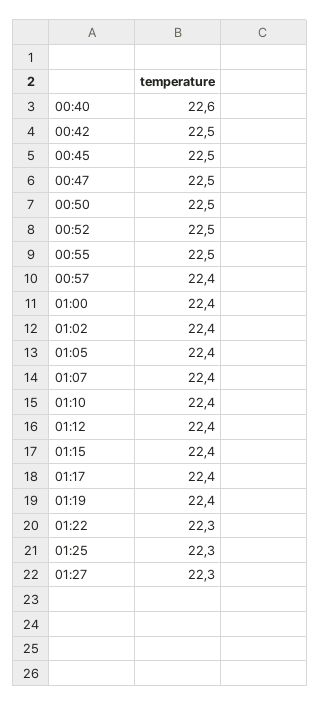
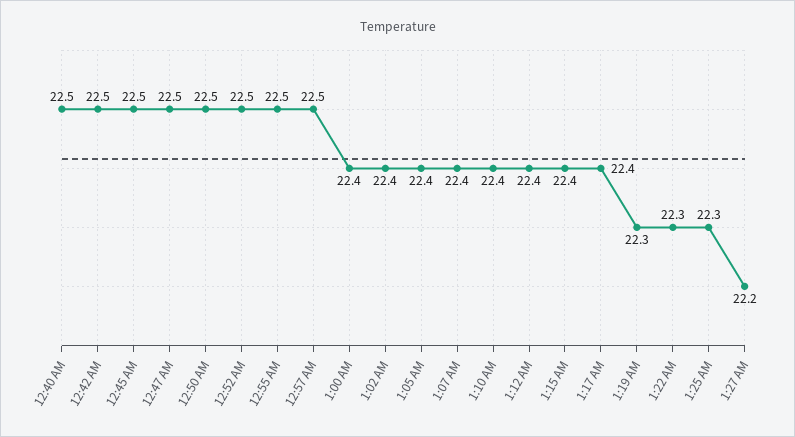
  {
-   "00:40": 22.6,
+   "00:40": 22.5,
    "00:42": 22.5,
    "00:45": 22.5,
    "00:47": 22.5,
    "00:50": 22.5,
    "00:52": 22.5,
    "00:55": 22.5,
-   "00:57": 22.4,
+   "00:57": 22.5,
    "01:00": 22.4,
    "01:02": 22.4,
    "01:05": 22.4,
    "01:07": 22.4,
    "01:10": 22.4,
    "01:12": 22.4,
    "01:15": 22.4,
    "01:17": 22.4,
-   "01:19": 22.4,
+   "01:19": 22.3,
    "01:22": 22.3,
    "01:25": 22.3,
-   "01:27": 22.3
+   "01:27": 22.2
  }

